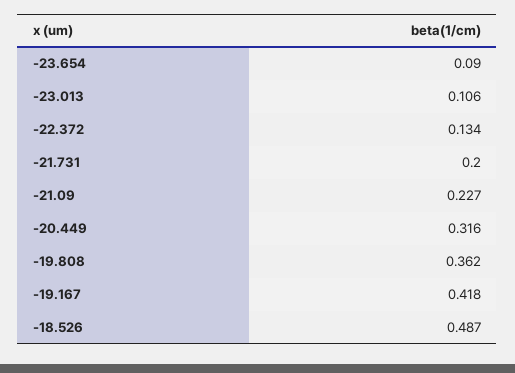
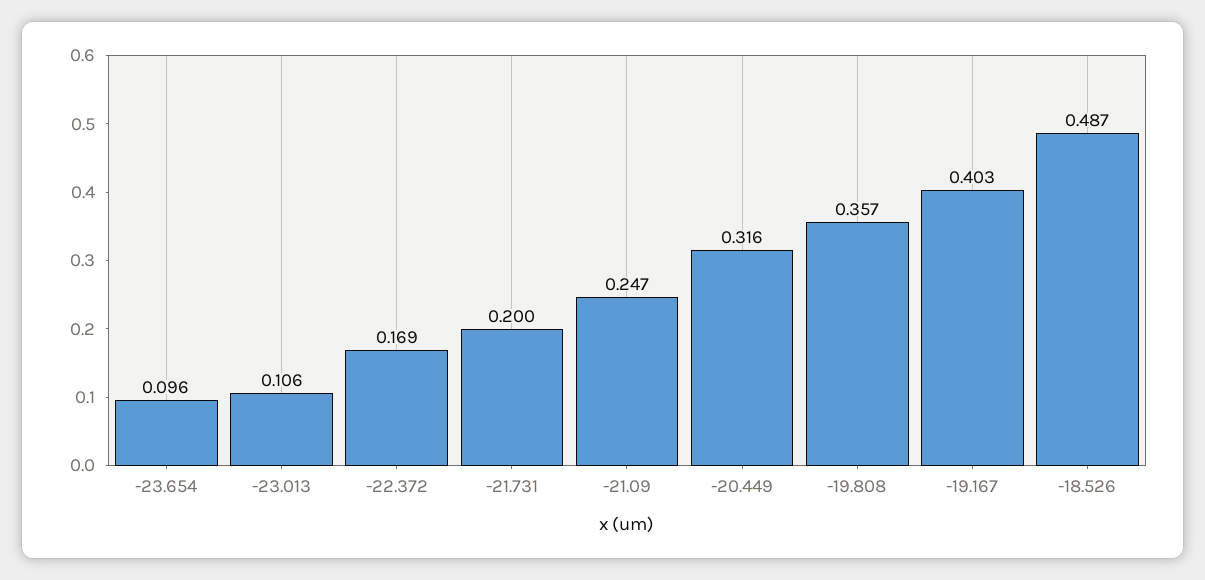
  {
-   "-23.654": 0.09,
+   "-23.654": 0.096,
    "-23.013": 0.106,
-   "-22.372": 0.134,
+   "-22.372": 0.169,
    "-21.731": 0.2,
-   "-21.09": 0.227,
+   "-21.09": 0.247,
    "-20.449": 0.316,
-   "-19.808": 0.362,
+   "-19.808": 0.357,
-   "-19.167": 0.418,
+   "-19.167": 0.403,
    "-18.526": 0.487
  }

